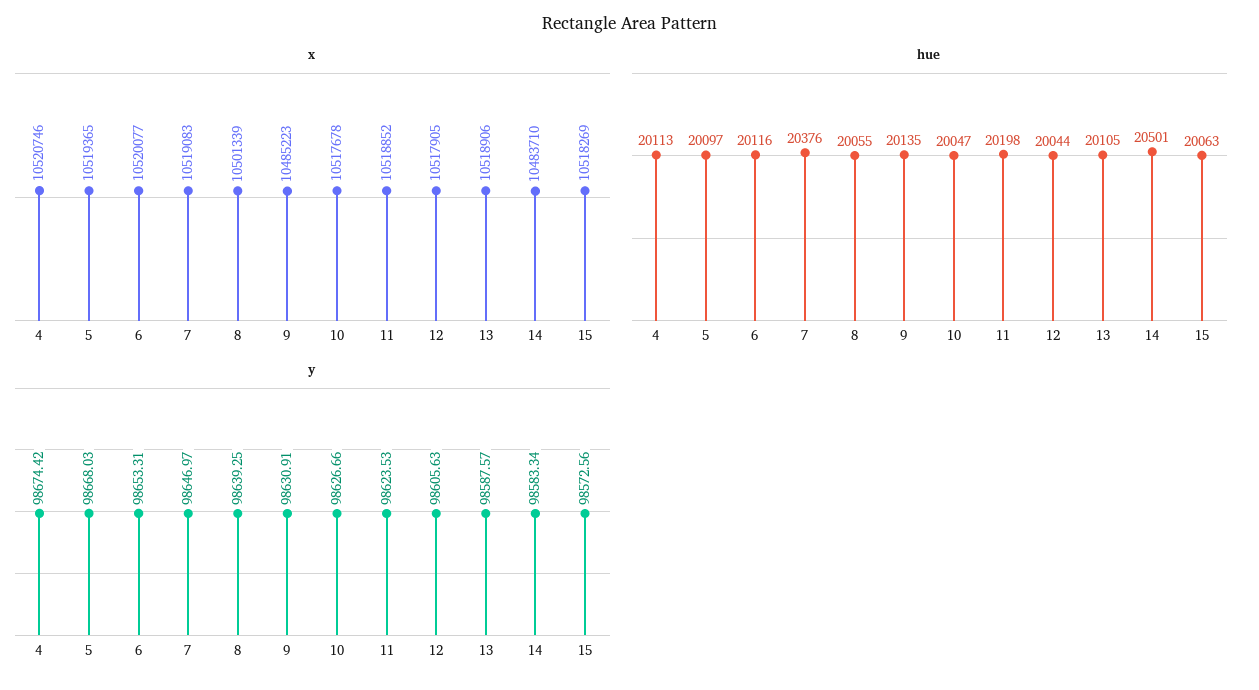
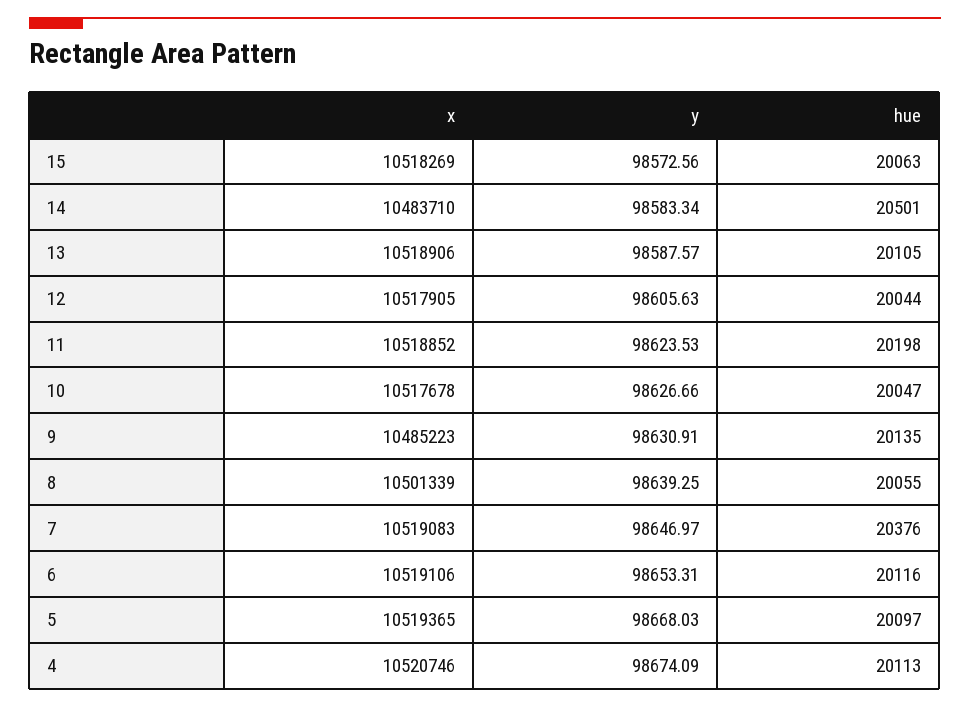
  {
    "x": {
      "4": 10520746,
      "5": 10519365,
-     "6": 10520077,
+     "6": 10519106,
      "7": 10519083,
      "8": 10501339,
      "9": 10485223,
      "10": 10517678,
      "11": 10518852,
      "12": 10517905,
      "13": 10518906,
      "14": 10483710,
      "15": 10518269
    },
    "hue": {
      "4": 20113,
      "5": 20097,
      "6": 20116,
      "7": 20376,
      "8": 20055,
      "9": 20135,
      "10": 20047,
      "11": 20198,
      "12": 20044,
      "13": 20105,
      "14": 20501,
      "15": 20063
    },
    "y": {
-     "4": 98674.42,
+     "4": 98674.09,
      "5": 98668.03,
      "6": 98653.31,
      "7": 98646.97,
      "8": 98639.25,
      "9": 98630.91,
      "10": 98626.66,
      "11": 98623.53,
      "12": 98605.63,
      "13": 98587.57,
      "14": 98583.34,
      "15": 98572.56
    }
  }

